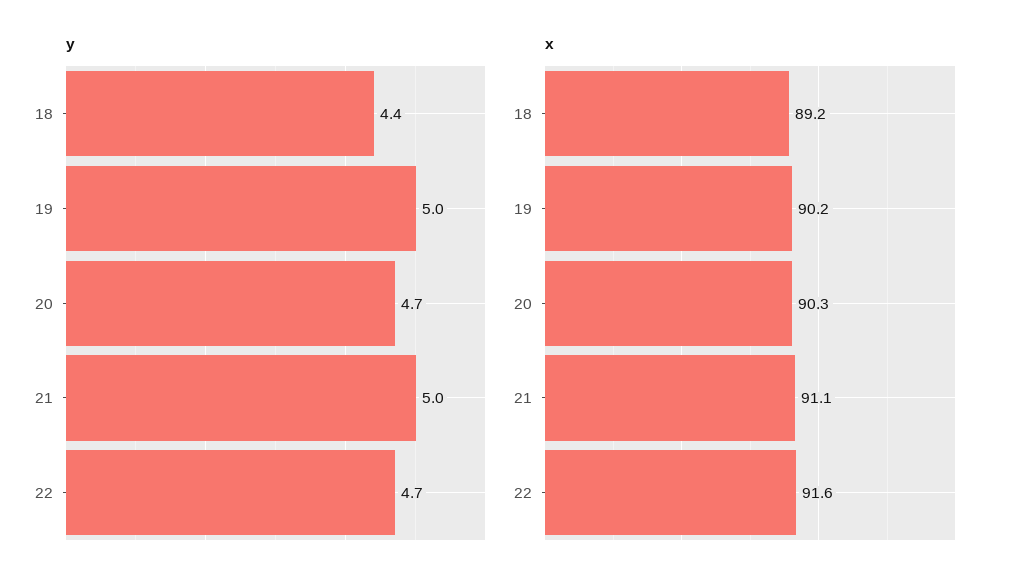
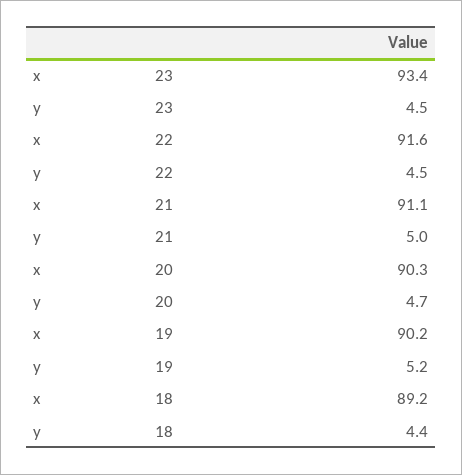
  {
    "y": {
      "18": 4.4,
-     "19": 5,
+     "19": 5.2,
      "20": 4.7,
      "21": 5,
-     "22": 4.7
+     "22": 4.5,
+     "23": 4.5
    },
    "x": {
      "18": 89.2,
      "19": 90.2,
      "20": 90.3,
      "21": 91.1,
-     "22": 91.6
+     "22": 91.6,
+     "23": 93.4
    }
  }

